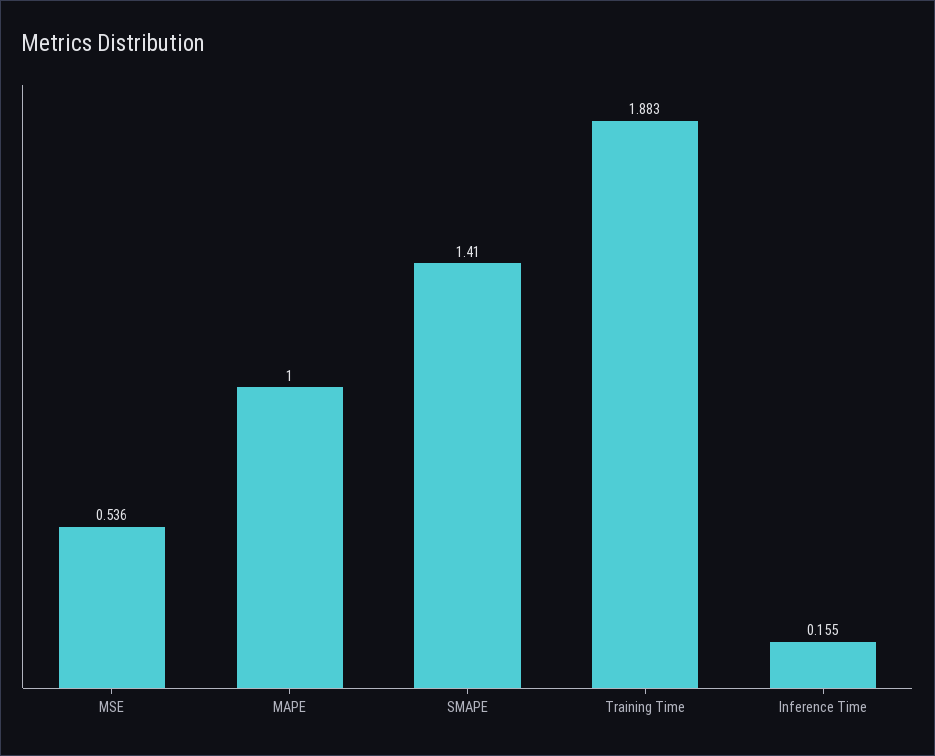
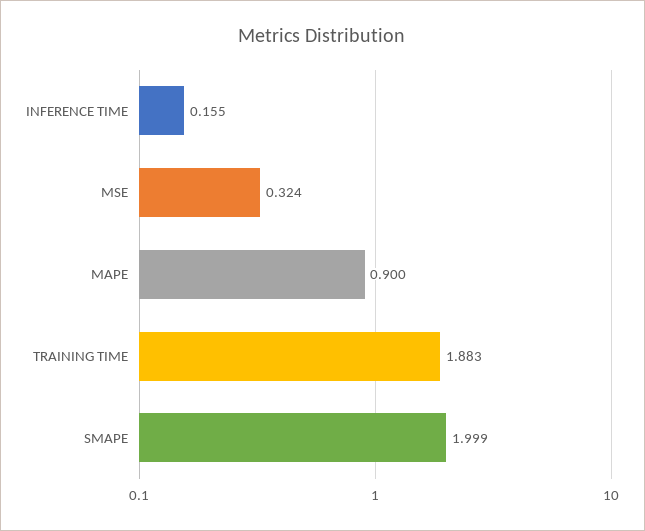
  {
-   "MSE": 0.536,
+   "MSE": 0.324,
-   "MAPE": 1,
+   "MAPE": 0.9,
-   "SMAPE": 1.41,
+   "SMAPE": 1.999,
    "Training Time": 1.883,
    "Inference Time": 0.155
  }

